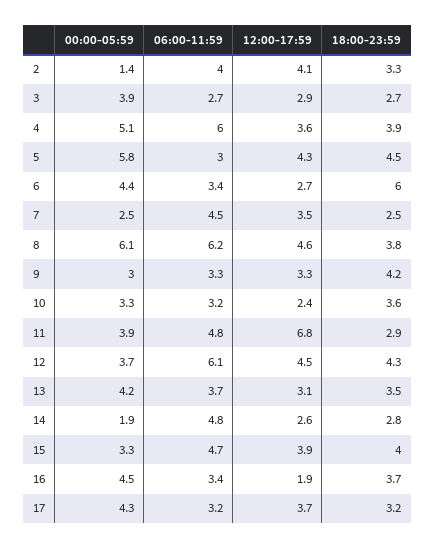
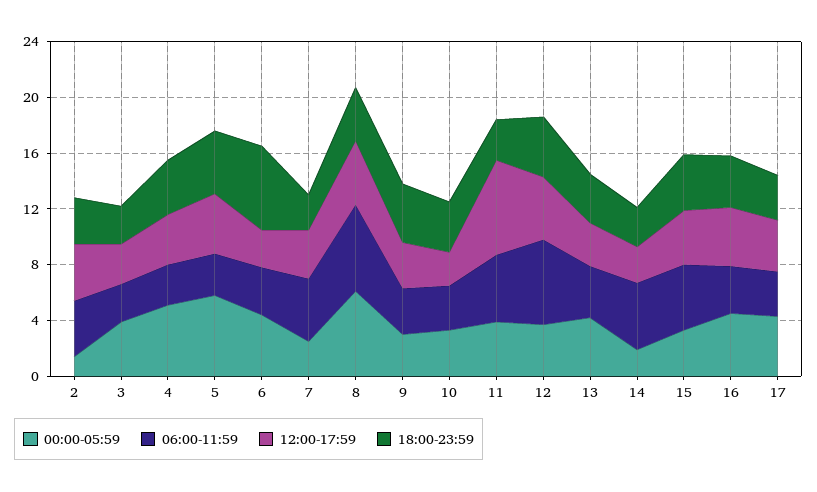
  {
    "00:00-05:59": {
      "2": 1.4,
      "3": 3.9,
      "4": 5.1,
      "5": 5.8,
      "6": 4.4,
      "7": 2.5,
      "8": 6.1,
      "9": 3,
      "10": 3.3,
      "11": 3.9,
      "12": 3.7,
      "13": 4.2,
      "14": 1.9,
      "15": 3.3,
      "16": 4.5,
      "17": 4.3
    },
    "06:00-11:59": {
      "2": 4,
      "3": 2.7,
-     "4": 6,
+     "4": 3,
      "5": 3,
      "6": 3.4,
      "7": 4.5,
      "8": 6.2,
      "9": 3.3,
      "10": 3.2,
      "11": 4.8,
      "12": 6.1,
      "13": 3.7,
      "14": 4.8,
      "15": 4.7,
      "16": 3.4,
      "17": 3.2
    },
    "12:00-17:59": {
      "2": 4.1,
      "3": 2.9,
      "4": 3.6,
      "5": 4.3,
      "6": 2.7,
      "7": 3.5,
      "8": 4.6,
      "9": 3.3,
      "10": 2.4,
      "11": 6.8,
      "12": 4.5,
      "13": 3.1,
      "14": 2.6,
      "15": 3.9,
-     "16": 1.9,
+     "16": 4,
      "17": 3.7
    },
    "18:00-23:59": {
      "2": 3.3,
      "3": 2.7,
      "4": 3.9,
      "5": 4.5,
      "6": 6,
      "7": 2.5,
      "8": 3.8,
      "9": 4.2,
      "10": 3.6,
      "11": 2.9,
      "12": 4.3,
      "13": 3.5,
      "14": 2.8,
      "15": 4,
      "16": 3.7,
      "17": 3.2
    }
  }

